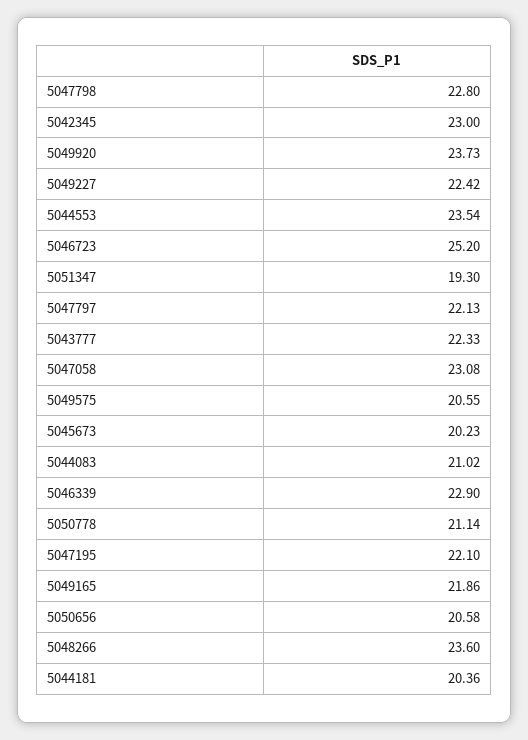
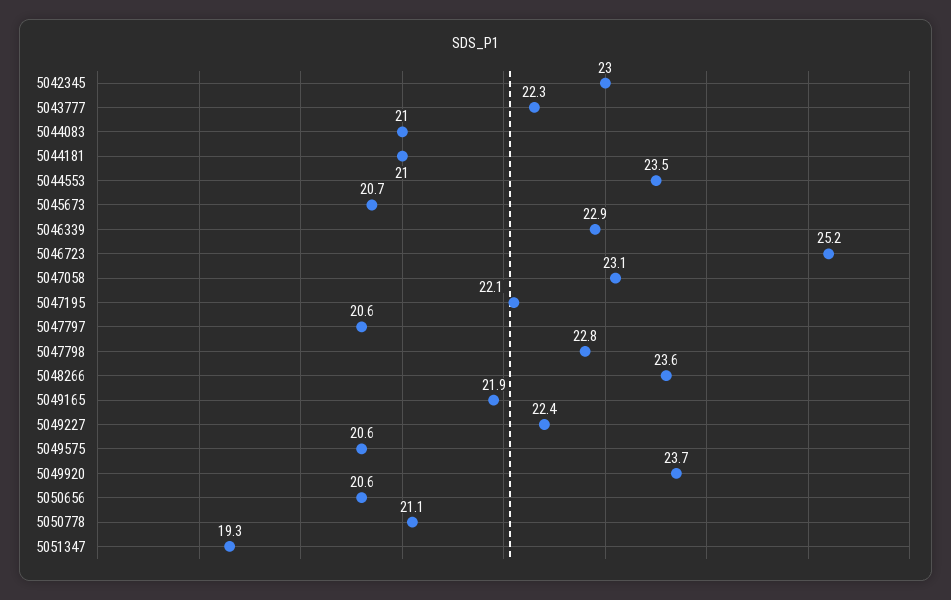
  {
    "5047798": 22.8,
    "5042345": 23,
    "5049920": 23.73,
    "5049227": 22.42,
    "5044553": 23.54,
    "5046723": 25.2,
    "5051347": 19.3,
-   "5047797": 22.13,
+   "5047797": 20.6,
    "5043777": 22.33,
    "5047058": 23.08,
    "5049575": 20.55,
-   "5045673": 20.23,
+   "5045673": 20.7,
    "5044083": 21.02,
    "5046339": 22.9,
    "5050778": 21.14,
    "5047195": 22.1,
    "5049165": 21.86,
    "5050656": 20.58,
    "5048266": 23.6,
-   "5044181": 20.36
+   "5044181": 21
  }

